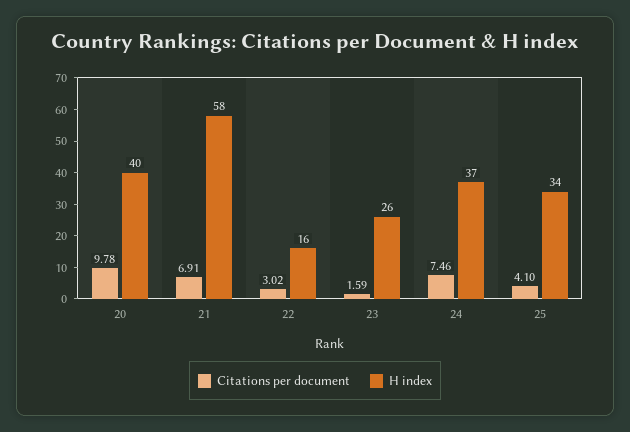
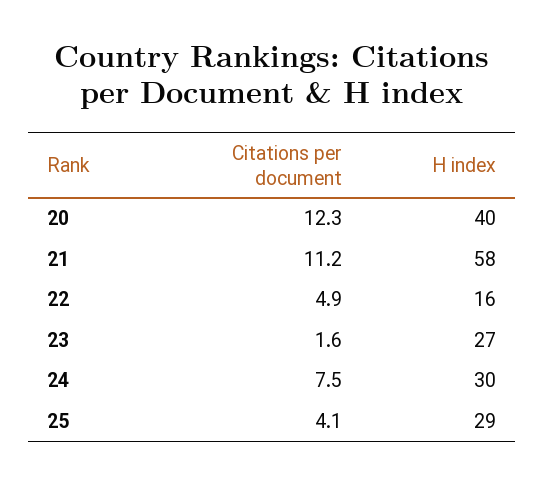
  {
    "Citations per document": {
-     "20": 9.78,
+     "20": 12.3,
-     "21": 6.91,
+     "21": 11.2,
-     "22": 3.02,
+     "22": 4.9,
      "23": 1.59,
      "24": 7.46,
      "25": 4.1
    },
    "H index": {
      "20": 40,
      "21": 58,
      "22": 16,
-     "23": 26,
+     "23": 27,
-     "24": 37,
+     "24": 30,
-     "25": 34
+     "25": 29
    }
  }

